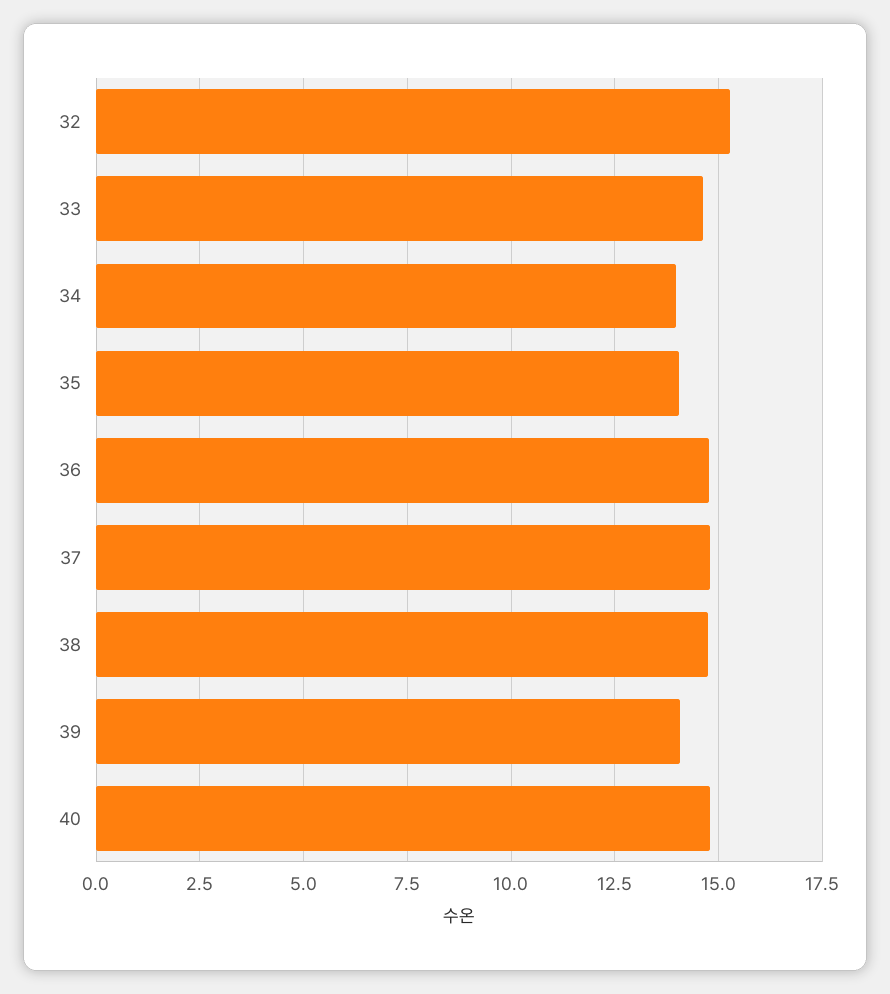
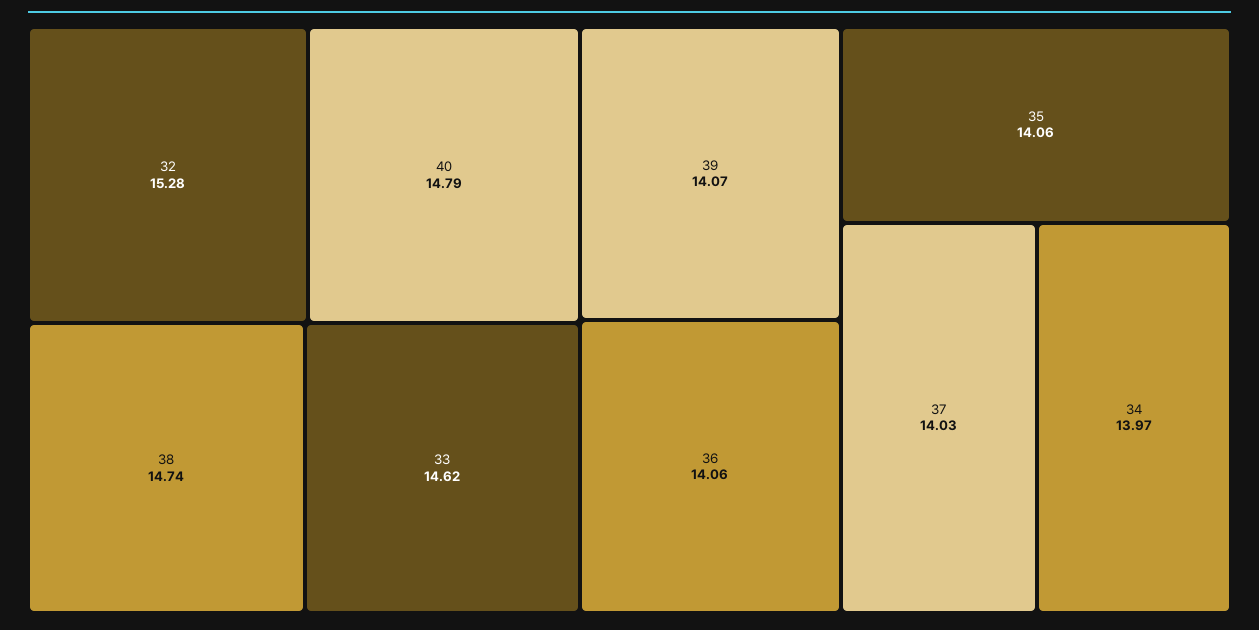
  {
    "32": 15.28,
    "33": 14.62,
    "34": 13.97,
    "35": 14.06,
-   "36": 14.75,
+   "36": 14.06,
-   "37": 14.75,
+   "37": 14.03,
    "38": 14.74,
    "39": 14.07,
    "40": 14.79
  }

